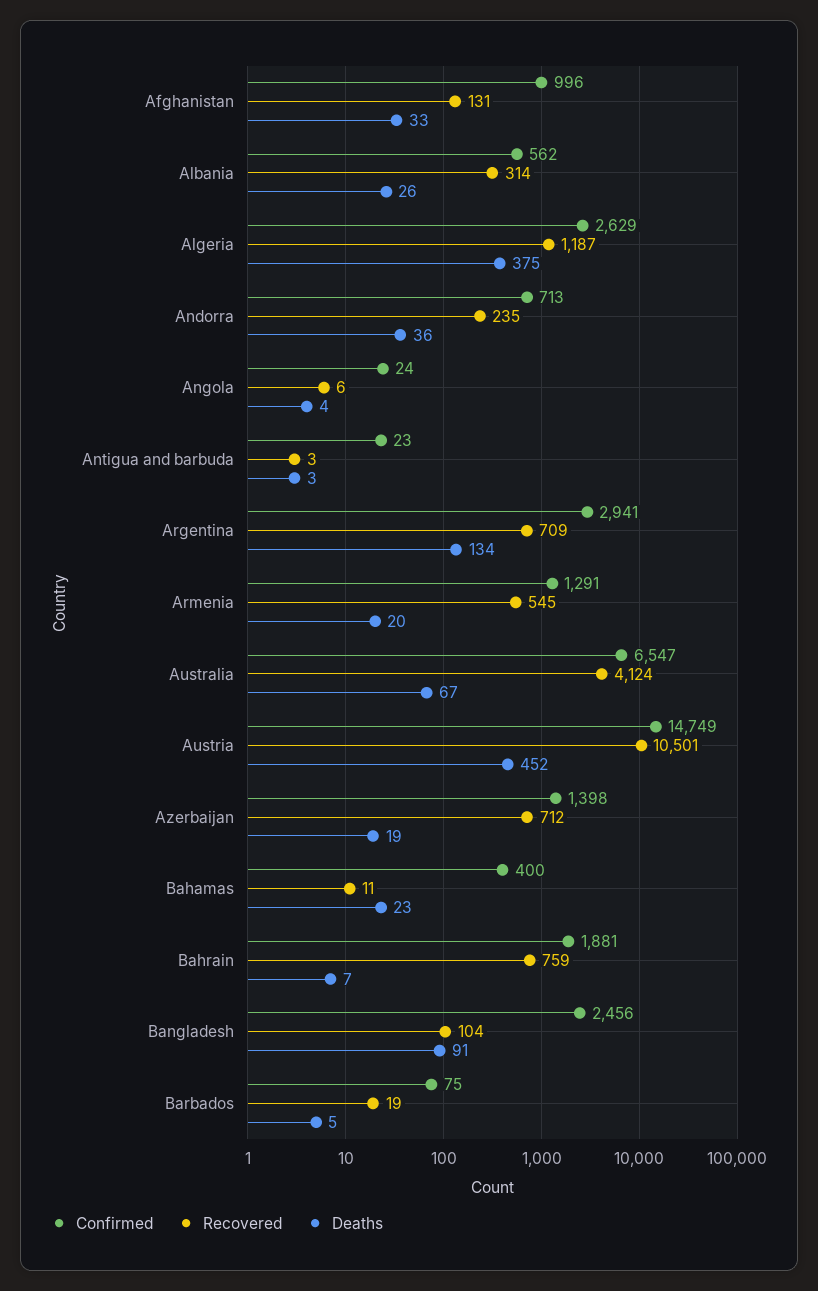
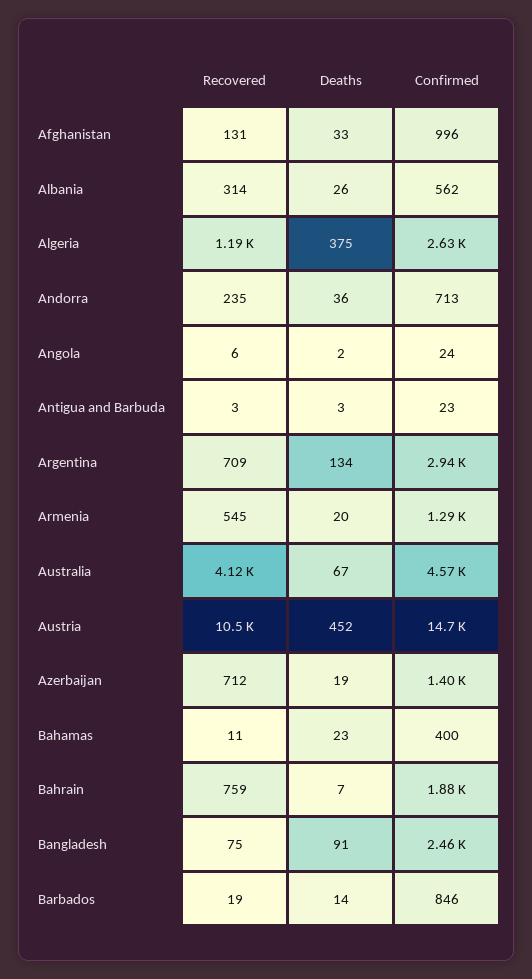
  {
    "Confirmed": {
      "Afghanistan": 996,
      "Albania": 562,
      "Algeria": 2629,
      "Andorra": 713,
      "Angola": 24,
      "Antigua and barbuda": 23,
      "Argentina": 2941,
      "Armenia": 1291,
-     "Australia": 6547,
+     "Australia": 4570,
      "Austria": 14749,
      "Azerbaijan": 1398,
      "Bahamas": 400,
      "Bahrain": 1881,
      "Bangladesh": 2456,
-     "Barbados": 75
+     "Barbados": 846
    },
    "Recovered": {
      "Afghanistan": 131,
      "Albania": 314,
      "Algeria": 1187,
      "Andorra": 235,
      "Angola": 6,
      "Antigua and barbuda": 3,
      "Argentina": 709,
      "Armenia": 545,
      "Australia": 4124,
      "Austria": 10501,
      "Azerbaijan": 712,
      "Bahamas": 11,
      "Bahrain": 759,
-     "Bangladesh": 104,
+     "Bangladesh": 75,
      "Barbados": 19
    },
    "Deaths": {
      "Afghanistan": 33,
      "Albania": 26,
      "Algeria": 375,
      "Andorra": 36,
-     "Angola": 4,
+     "Angola": 2,
      "Antigua and barbuda": 3,
      "Argentina": 134,
      "Armenia": 20,
      "Australia": 67,
      "Austria": 452,
      "Azerbaijan": 19,
      "Bahamas": 23,
      "Bahrain": 7,
      "Bangladesh": 91,
-     "Barbados": 5
+     "Barbados": 14
    }
  }

